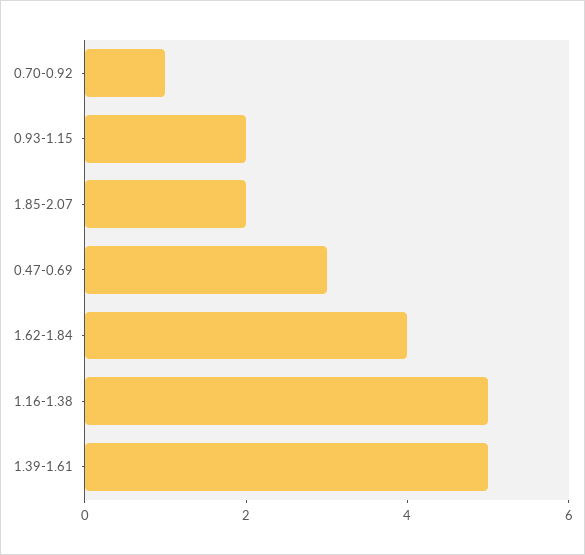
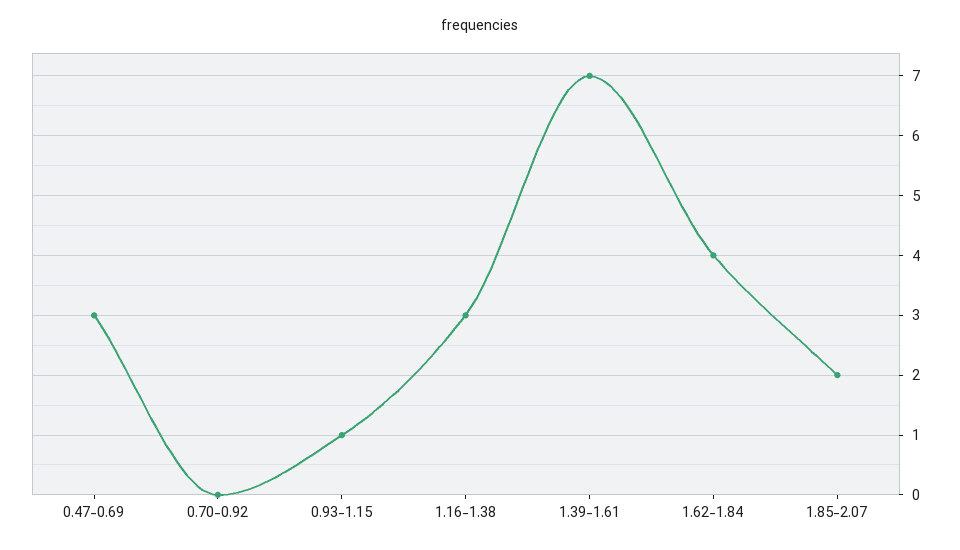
  {
-   "0.70-0.92": 1,
+   "0.70-0.92": 0,
-   "0.93-1.15": 2,
+   "0.93-1.15": 1,
    "1.85-2.07": 2,
    "0.47-0.69": 3,
    "1.62-1.84": 4,
-   "1.16-1.38": 5,
+   "1.16-1.38": 3,
-   "1.39-1.61": 5
+   "1.39-1.61": 7
  }

